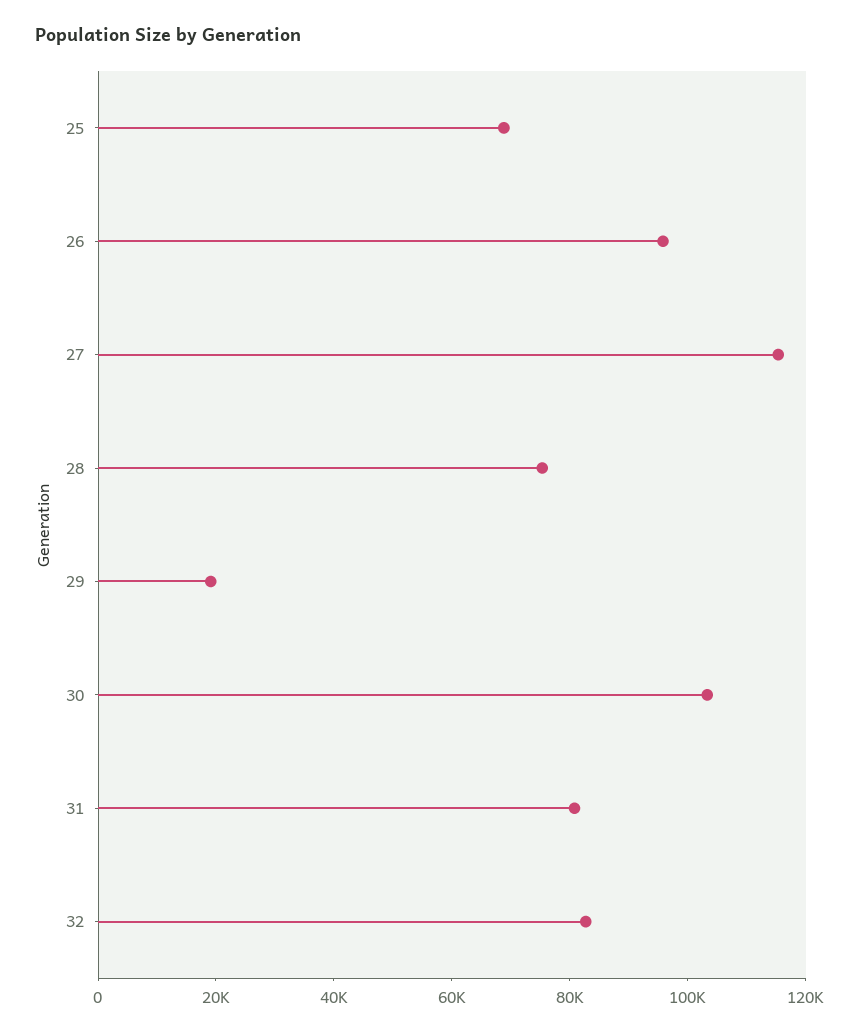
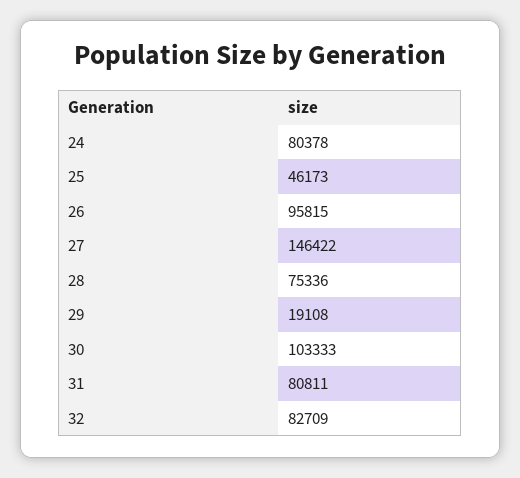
  {
-   "25": 70000,
+   "25": 46173,
    "26": 95815,
-   "27": 115000,
+   "27": 146422,
    "28": 75336,
    "29": 19108,
    "30": 103333,
    "31": 80811,
-   "32": 82709
+   "32": 82709,
+   "24": 80378
  }

